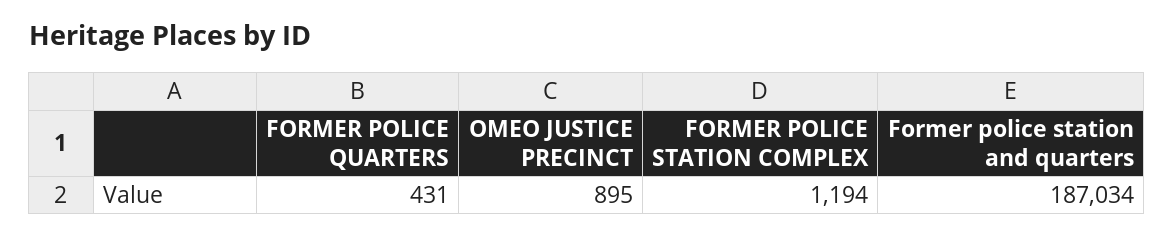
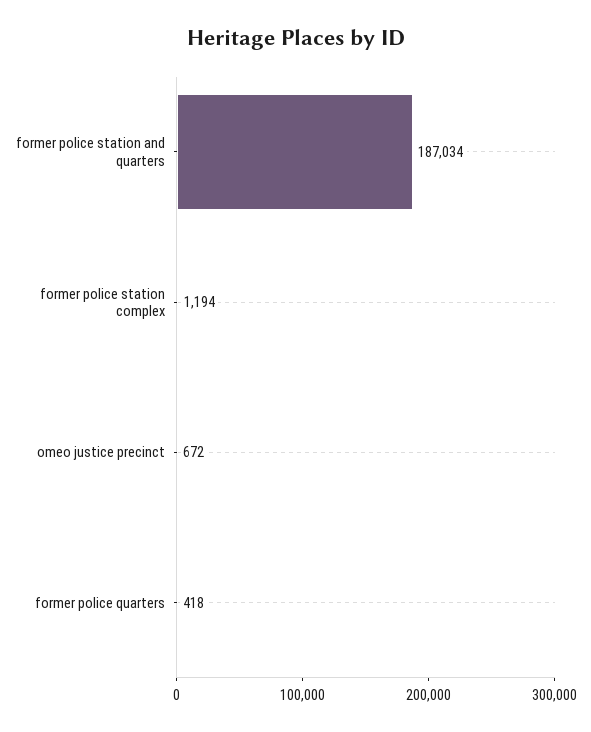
  {
-   "FORMER POLICE QUARTERS": 431,
+   "FORMER POLICE QUARTERS": 418,
-   "OMEO JUSTICE PRECINCT": 895,
+   "OMEO JUSTICE PRECINCT": 672,
    "FORMER POLICE STATION COMPLEX": 1194,
    "Former police station and quarters": 187034
  }

